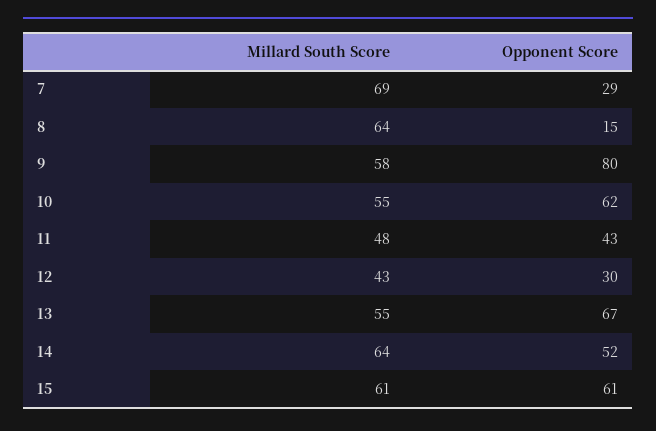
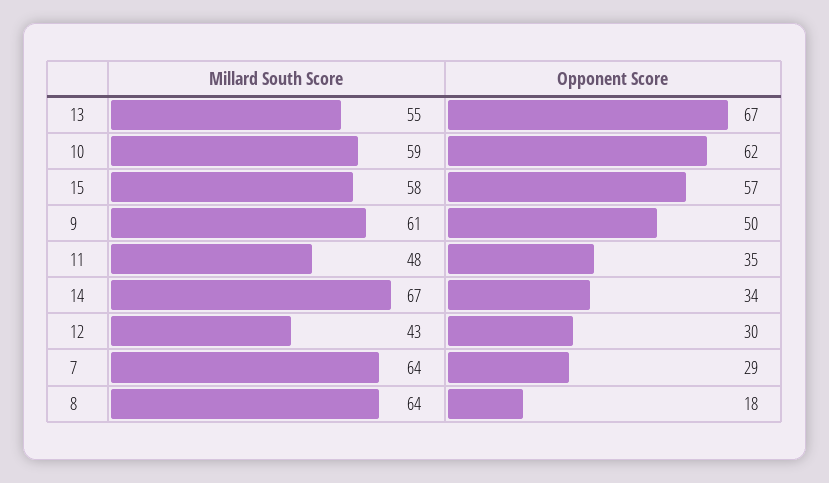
  {
    "Millard South Score": {
-     "7": 69,
+     "7": 64,
      "8": 64,
-     "9": 58,
+     "9": 61,
-     "10": 55,
+     "10": 59,
      "11": 48,
      "12": 43,
      "13": 55,
-     "14": 64,
+     "14": 67,
-     "15": 61
+     "15": 58
    },
    "Opponent Score": {
      "7": 29,
-     "8": 15,
+     "8": 18,
-     "9": 80,
+     "9": 50,
      "10": 62,
-     "11": 43,
+     "11": 35,
      "12": 30,
      "13": 67,
-     "14": 52,
+     "14": 34,
-     "15": 61
+     "15": 57
    }
  }

